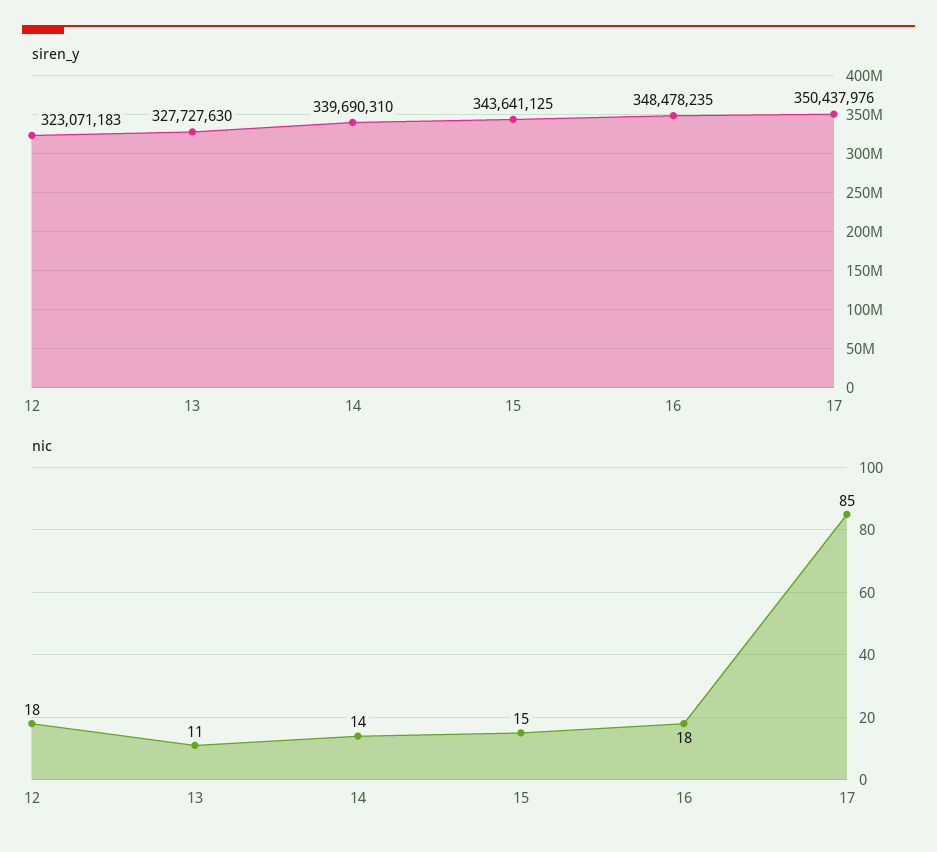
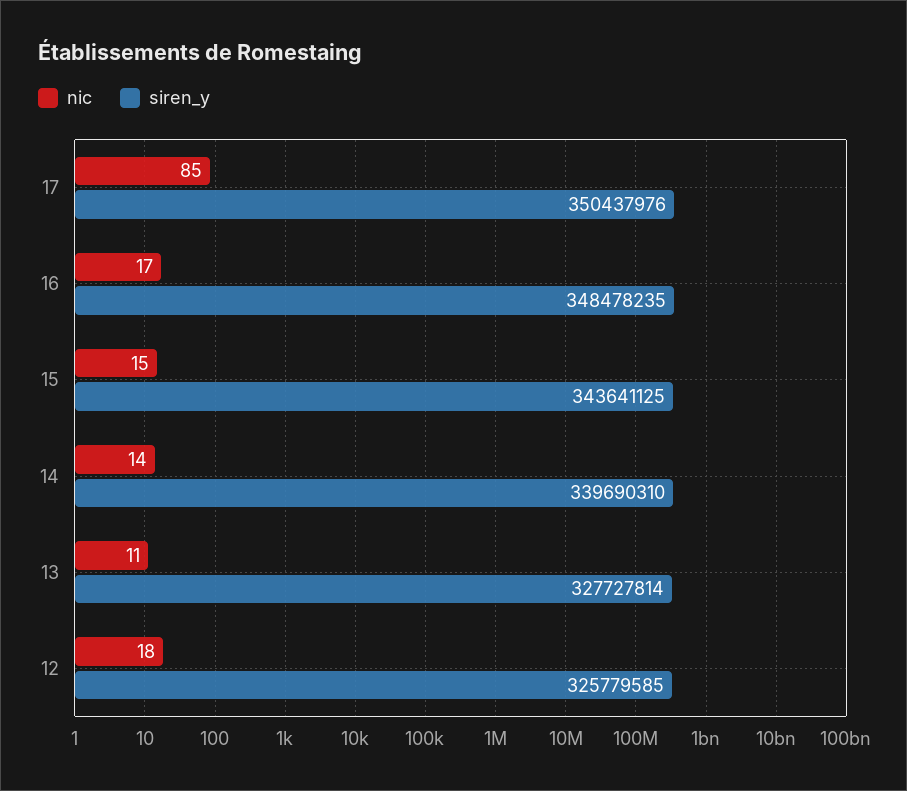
  {
    "siren_y": {
-     "12": 323071183,
+     "12": 325779585,
-     "13": 327727630,
+     "13": 327727814,
      "14": 339690310,
      "15": 343641125,
      "16": 348478235,
      "17": 350437976
    },
    "nic": {
      "12": 18,
      "13": 11,
      "14": 14,
      "15": 15,
-     "16": 18,
+     "16": 17,
      "17": 85
    }
  }

